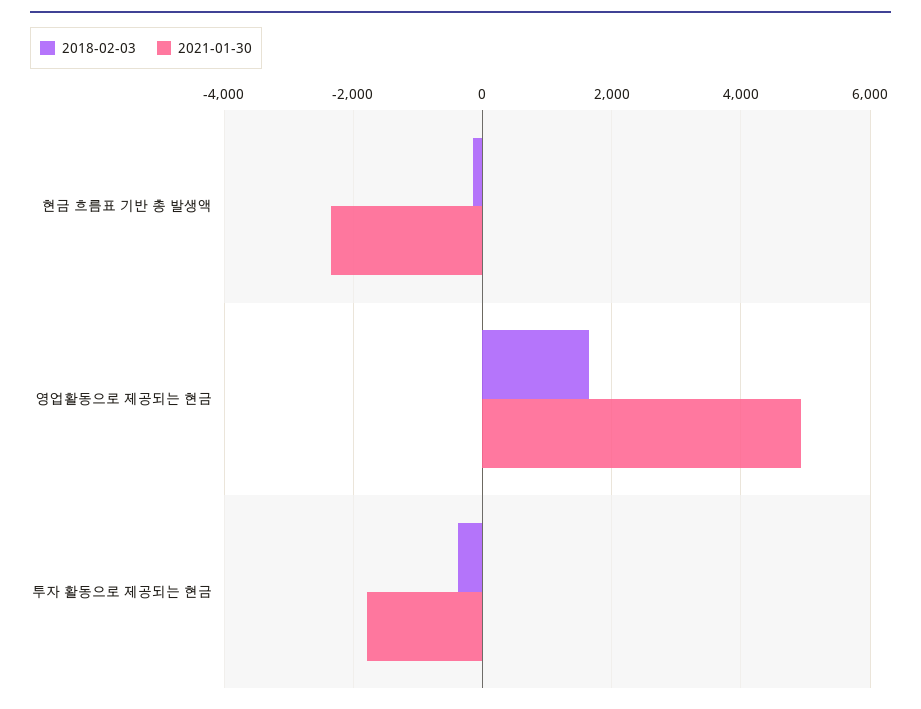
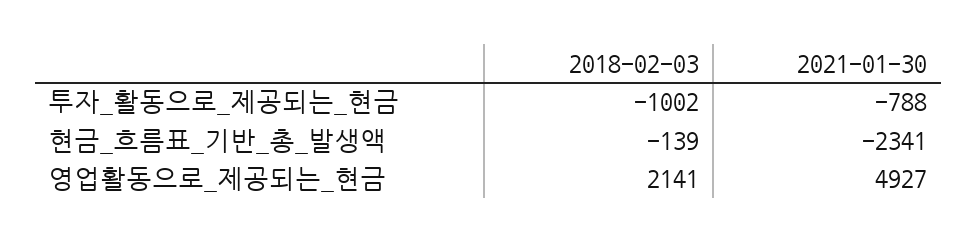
  {
    "2018-02-03": {
      "현금 흐름표 기반 총 발생액": -139,
-     "영업활동으로 제공되는 현금": 1600,
+     "영업활동으로 제공되는 현금": 2141,
-     "투자 활동으로 제공되는 현금": -400
+     "투자 활동으로 제공되는 현금": -1002
    },
    "2021-01-30": {
      "현금 흐름표 기반 총 발생액": -2341,
      "영업활동으로 제공되는 현금": 4927,
-     "투자 활동으로 제공되는 현금": -1800
+     "투자 활동으로 제공되는 현금": -788
    }
  }

